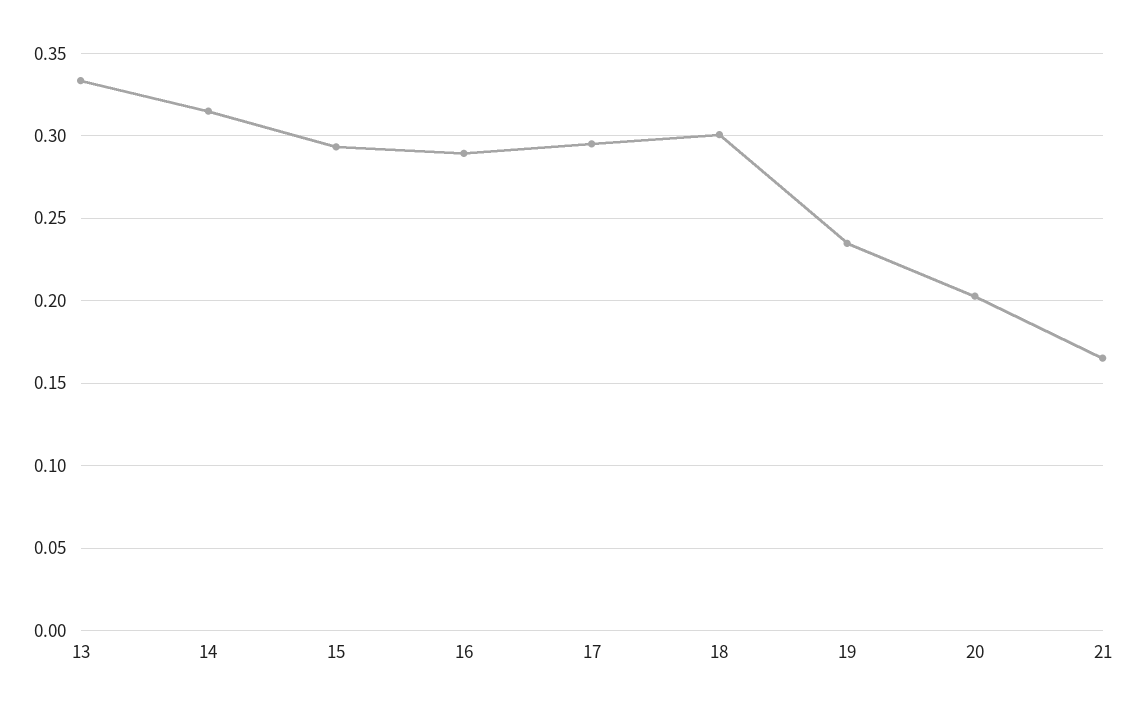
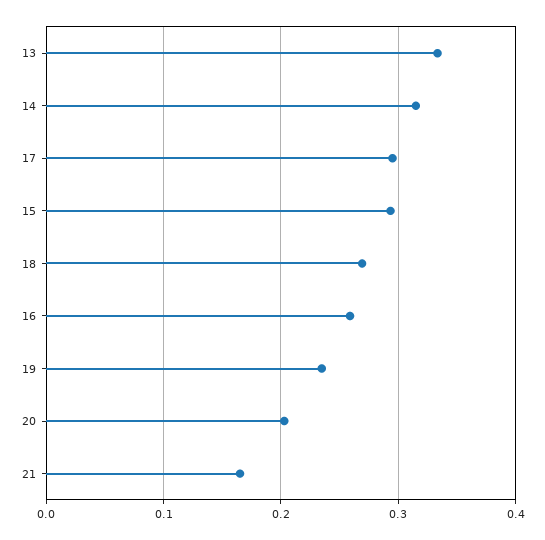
  {
    "13": 0.335,
    "14": 0.315,
    "15": 0.295,
-   "16": 0.29,
+   "16": 0.26,
    "17": 0.295,
-   "18": 0.3,
+   "18": 0.27,
    "19": 0.235,
    "20": 0.205,
    "21": 0.165
  }

